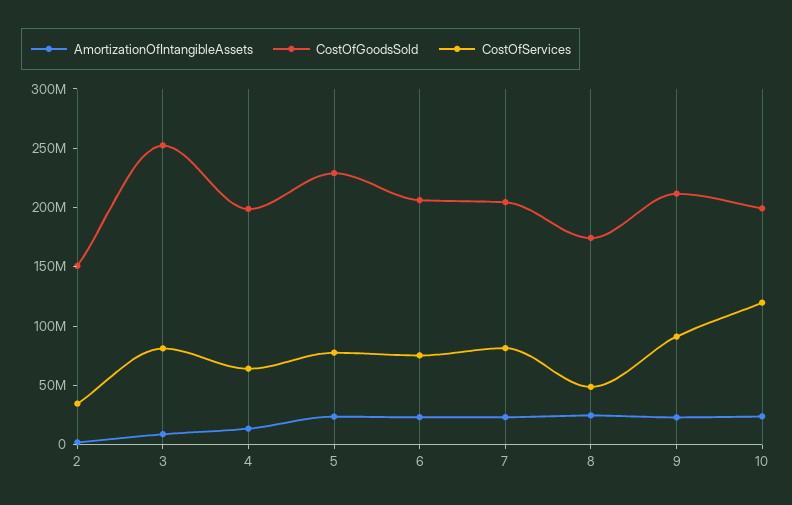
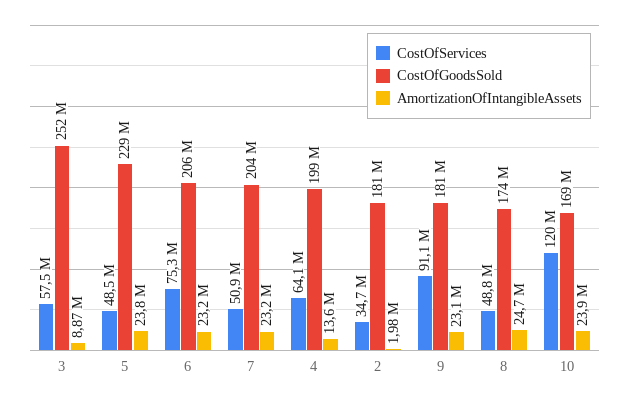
  {
    "AmortizationOfIntangibleAssets": {
      "2": 1980000,
      "3": 8870000,
      "4": 13600000,
      "5": 23800000,
      "6": 23200000,
      "7": 23200000,
      "8": 24700000,
      "9": 23100000,
      "10": 23900000
    },
    "CostOfGoodsSold": {
-     "2": 150000000,
+     "2": 181000000,
      "3": 252000000,
      "4": 199000000,
      "5": 229000000,
      "6": 206000000,
      "7": 204000000,
      "8": 174000000,
-     "9": 210000000,
+     "9": 181000000,
-     "10": 200000000
+     "10": 169000000
    },
    "CostOfServices": {
      "2": 34700000,
-     "3": 80000000,
+     "3": 57500000,
      "4": 64100000,
-     "5": 80000000,
+     "5": 48500000,
      "6": 75300000,
-     "7": 80000000,
+     "7": 50900000,
      "8": 48800000,
      "9": 91100000,
      "10": 120000000
    }
  }

